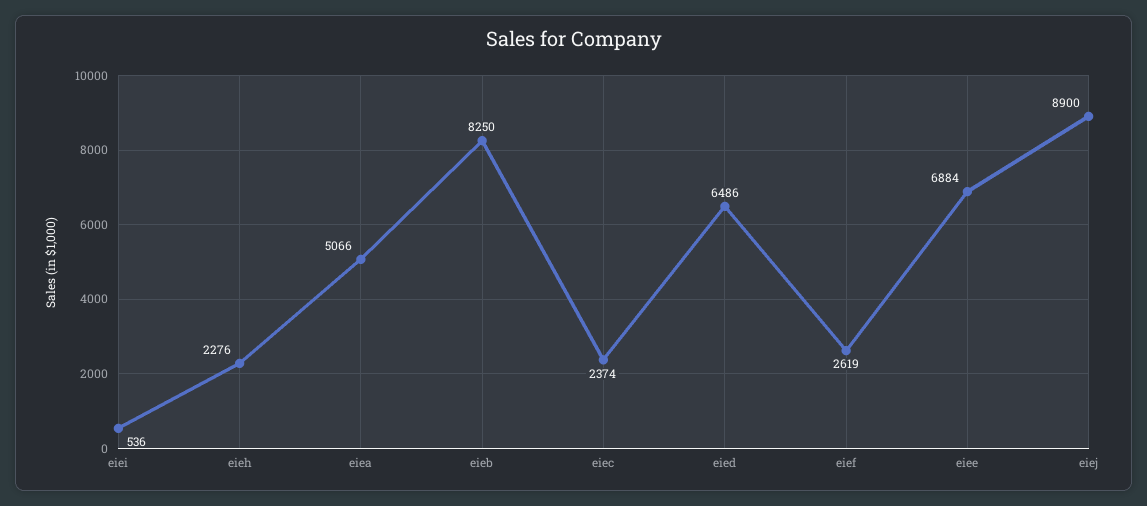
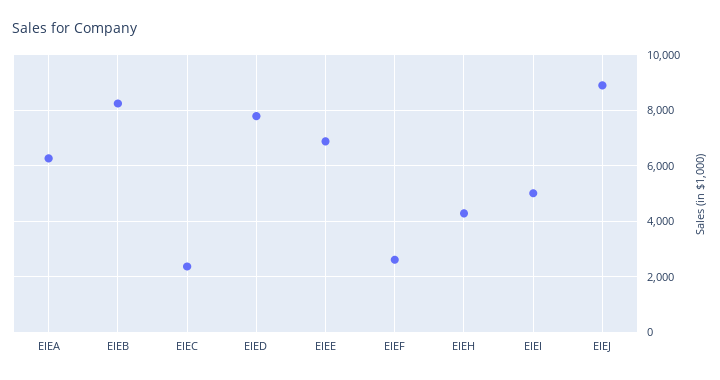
  {
-   "eiei": 536,
+   "eiei": 5000,
-   "eieh": 2276,
+   "eieh": 4250,
-   "eiea": 5066,
+   "eiea": 6250,
    "eieb": 8250,
    "eiec": 2374,
-   "eied": 6486,
+   "eied": 7750,
    "eief": 2619,
    "eiee": 6884,
    "eiej": 8900
  }

